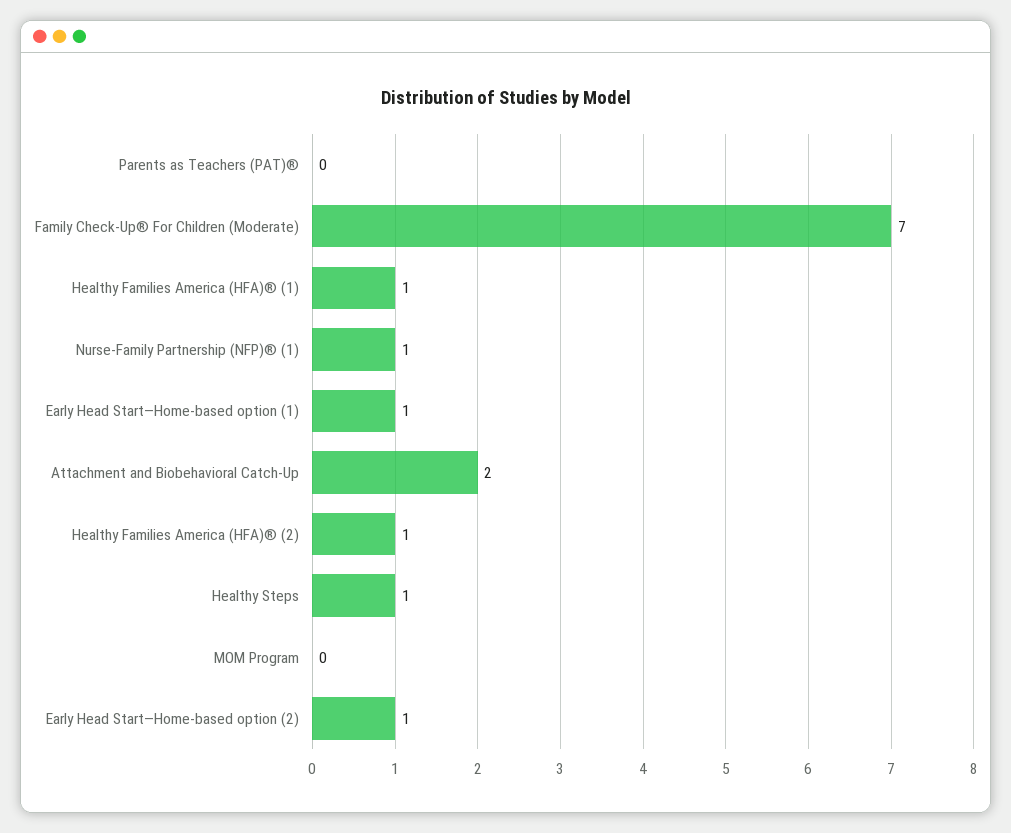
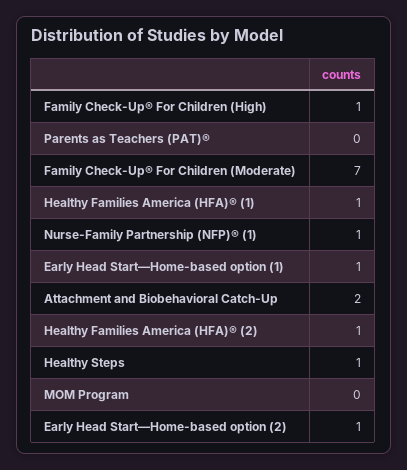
  {
    "Parents as Teachers (PAT)®": 0,
    "Family Check-Up® For Children (Moderate)": 7,
    "Healthy Families America (HFA)® (1)": 1,
    "Nurse-Family Partnership (NFP)® (1)": 1,
    "Early Head Start—Home-based option (1)": 1,
    "Attachment and Biobehavioral Catch-Up": 2,
    "Healthy Families America (HFA)® (2)": 1,
    "Healthy Steps": 1,
    "MOM Program": 0,
-   "Early Head Start—Home-based option (2)": 1
+   "Early Head Start—Home-based option (2)": 1,
+   "Family Check-Up® For Children (High)": 1
  }

